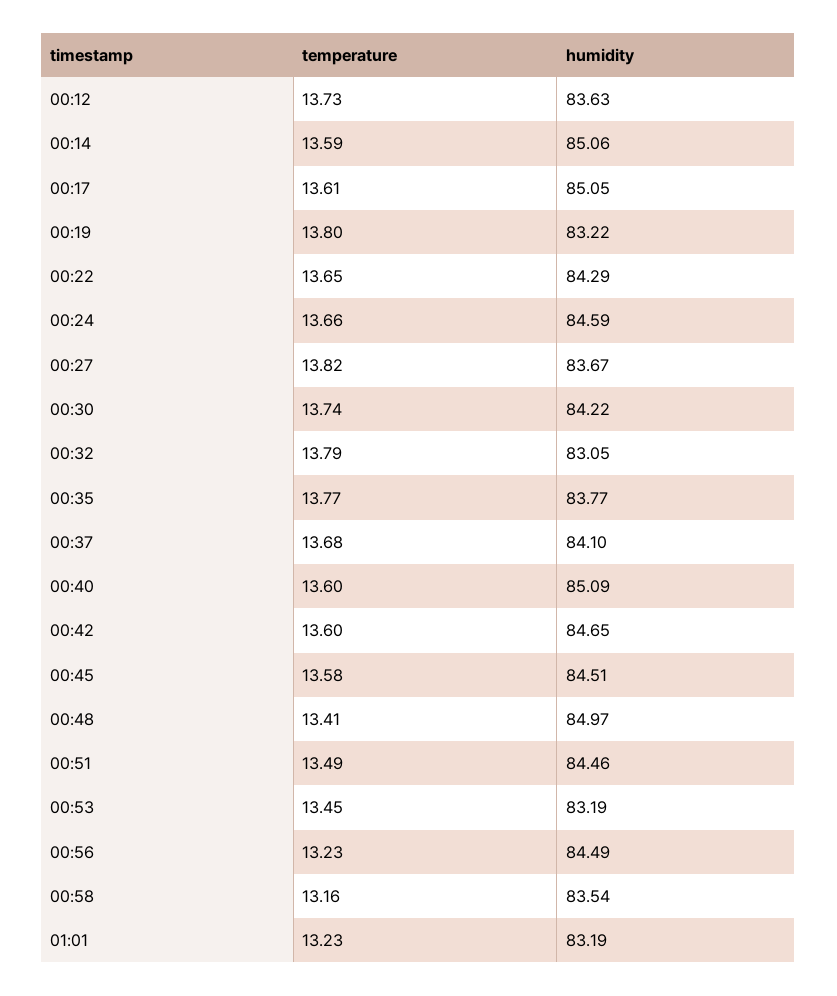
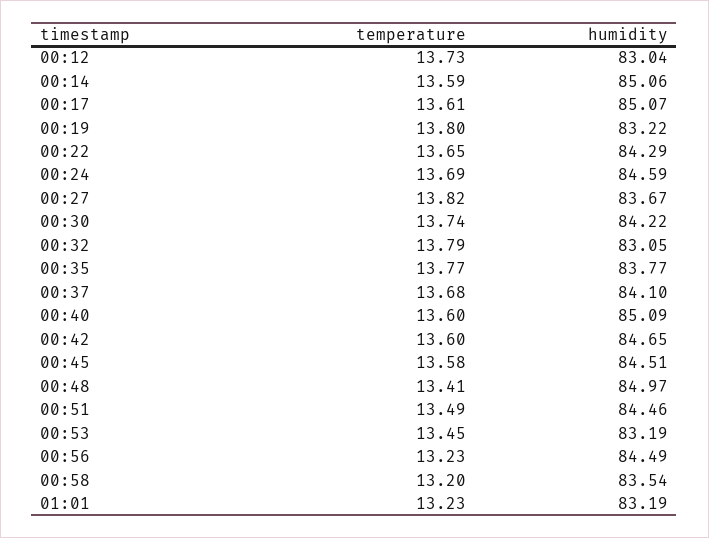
  {
    "temperature": {
      "00:12": 13.73,
      "00:14": 13.59,
      "00:17": 13.61,
      "00:19": 13.8,
      "00:22": 13.65,
-     "00:24": 13.66,
+     "00:24": 13.69,
      "00:27": 13.82,
      "00:30": 13.74,
      "00:32": 13.79,
      "00:35": 13.77,
      "00:37": 13.68,
      "00:40": 13.6,
      "00:42": 13.6,
      "00:45": 13.58,
      "00:48": 13.41,
      "00:51": 13.49,
      "00:53": 13.45,
      "00:56": 13.23,
-     "00:58": 13.16,
+     "00:58": 13.2,
      "01:01": 13.23
    },
    "humidity": {
-     "00:12": 83.63,
+     "00:12": 83.04,
      "00:14": 85.06,
-     "00:17": 85.05,
+     "00:17": 85.07,
      "00:19": 83.22,
      "00:22": 84.29,
      "00:24": 84.59,
      "00:27": 83.67,
      "00:30": 84.22,
      "00:32": 83.05,
      "00:35": 83.77,
      "00:37": 84.1,
      "00:40": 85.09,
      "00:42": 84.65,
      "00:45": 84.51,
      "00:48": 84.97,
      "00:51": 84.46,
      "00:53": 83.19,
      "00:56": 84.49,
      "00:58": 83.54,
      "01:01": 83.19
    }
  }

